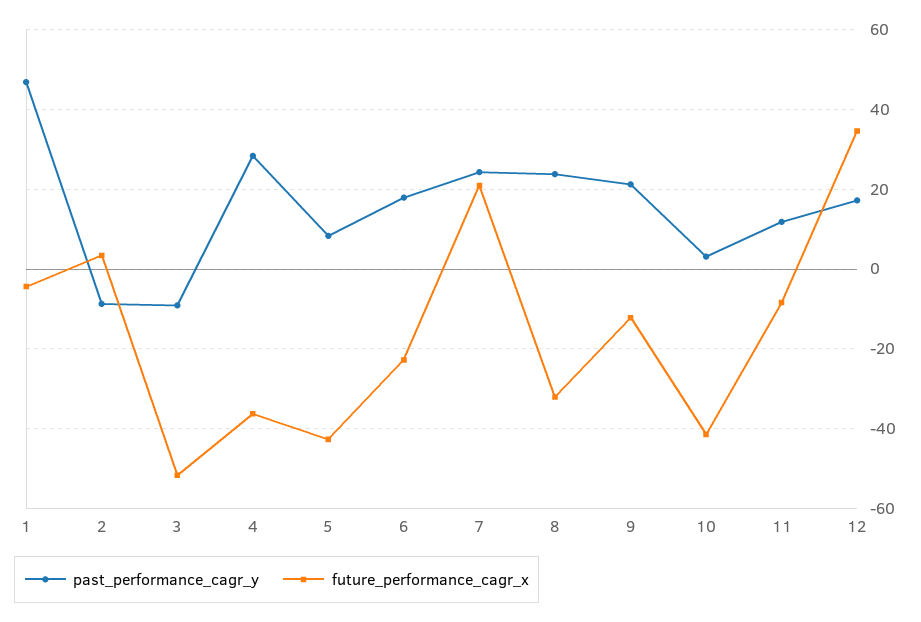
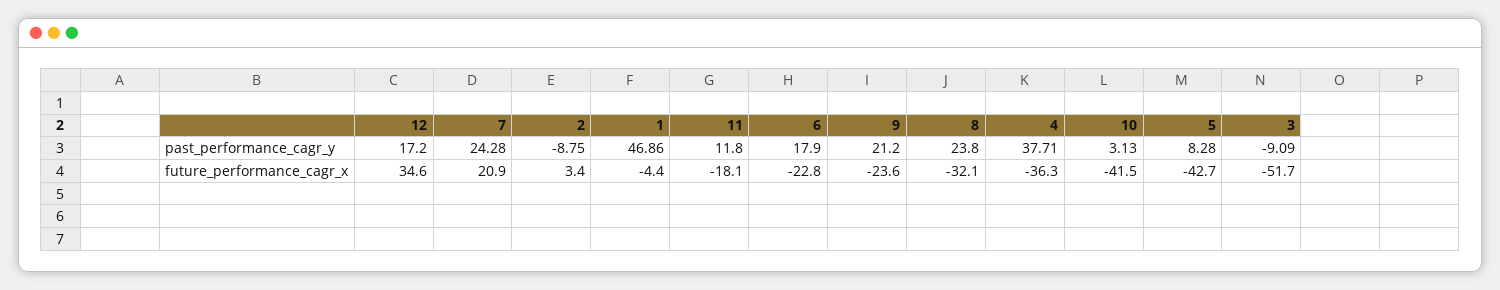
  {
    "past_performance_cagr_y": {
      "1": 46.86,
      "2": -8.75,
      "3": -9.09,
-     "4": 28,
+     "4": 37.71,
      "5": 8.28,
      "6": 17.9,
      "7": 24.28,
      "8": 23.8,
      "9": 21.2,
      "10": 3.13,
      "11": 11.8,
      "12": 17.2
    },
    "future_performance_cagr_x": {
      "1": -4.4,
      "2": 3.4,
      "3": -51.7,
      "4": -36.3,
      "5": -42.7,
      "6": -22.8,
      "7": 20.9,
      "8": -32.1,
-     "9": -12,
+     "9": -23.6,
      "10": -41.5,
-     "11": -8,
+     "11": -18.1,
      "12": 34.6
    }
  }

